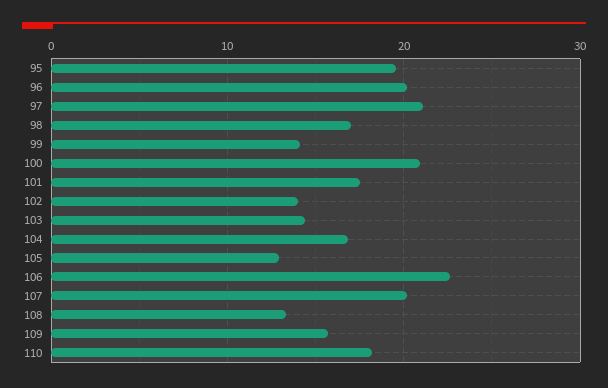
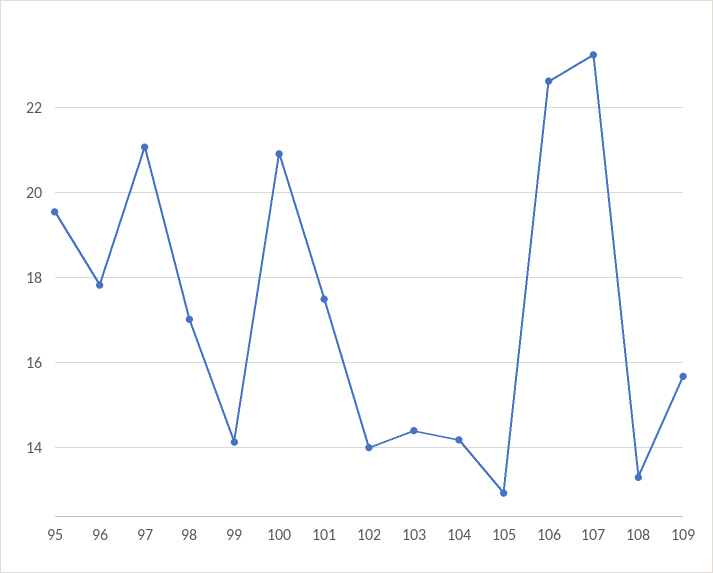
  {
    "95": 19.6,
-   "96": 20,
+   "96": 17.8,
    "97": 21,
    "98": 17,
    "99": 14.2,
    "100": 21,
    "101": 17.6,
    "102": 14,
    "103": 14.4,
-   "104": 17,
+   "104": 14.2,
    "105": 13,
    "106": 22.6,
-   "107": 20,
+   "107": 23.2,
    "108": 13.4,
-   "109": 15.6,
+   "109": 15.6
-   "110": 18
  }

